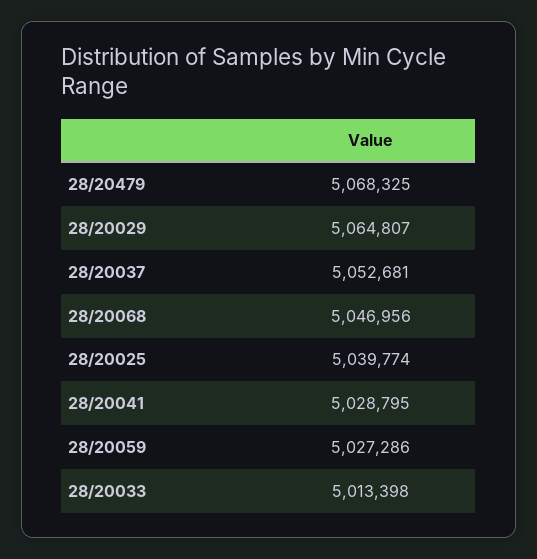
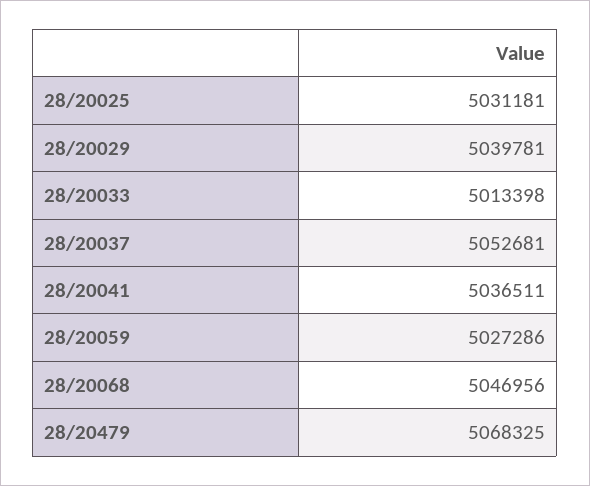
  {
    "28/20479": 5068325,
-   "28/20029": 5064807,
+   "28/20029": 5039781,
    "28/20037": 5052681,
    "28/20068": 5046956,
-   "28/20025": 5039774,
+   "28/20025": 5031181,
-   "28/20041": 5028795,
+   "28/20041": 5036511,
    "28/20059": 5027286,
    "28/20033": 5013398
  }

